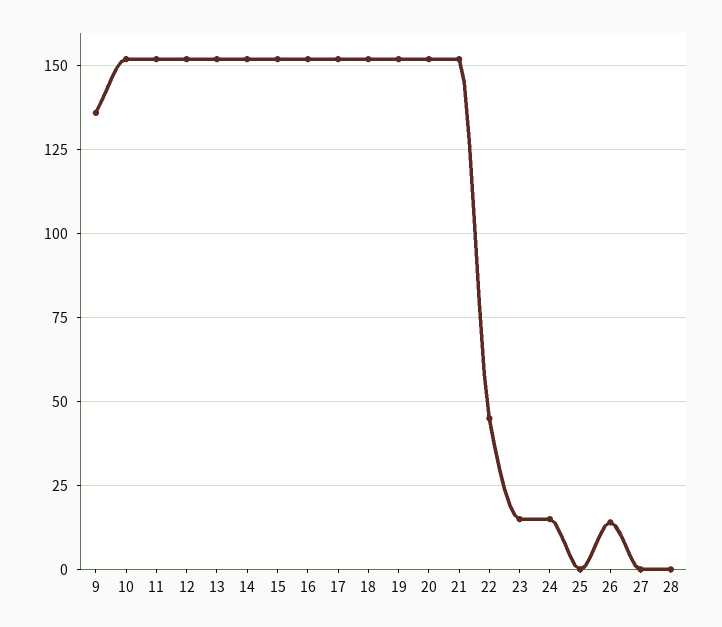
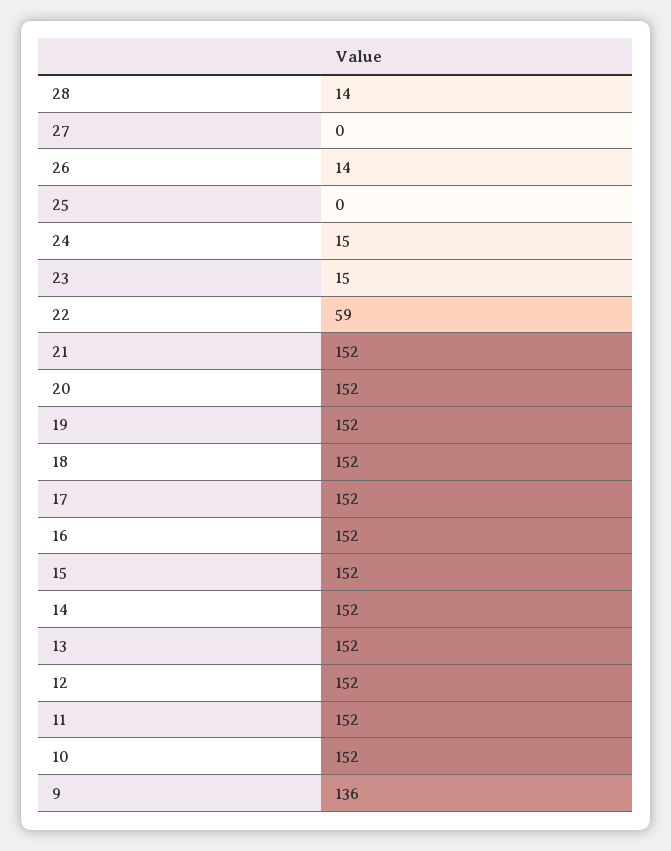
  {
    "9": 136,
    "10": 152,
    "11": 152,
    "12": 152,
    "13": 152,
    "14": 152,
    "15": 152,
    "16": 152,
    "17": 152,
    "18": 152,
    "19": 152,
    "20": 152,
    "21": 152,
-   "22": 45,
+   "22": 59,
    "23": 15,
    "24": 15,
    "25": 0,
    "26": 14,
    "27": 0,
-   "28": 0
+   "28": 14
  }

